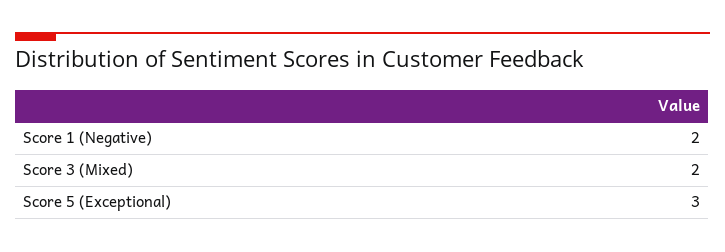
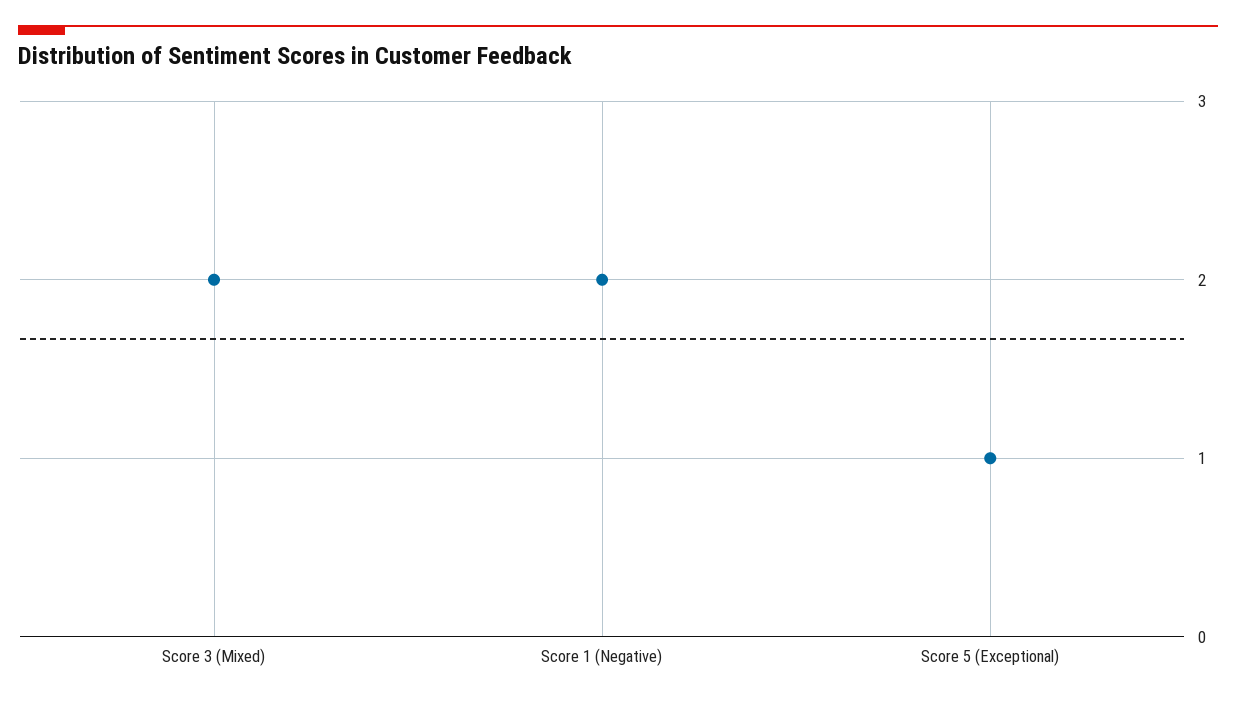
  {
    "Score 1 (Negative)": 2,
    "Score 3 (Mixed)": 2,
-   "Score 5 (Exceptional)": 3
+   "Score 5 (Exceptional)": 1
  }

